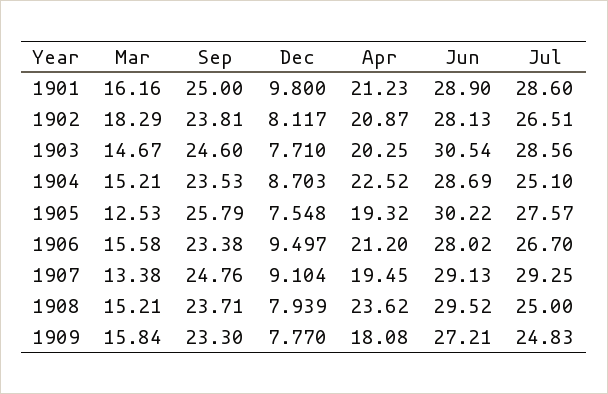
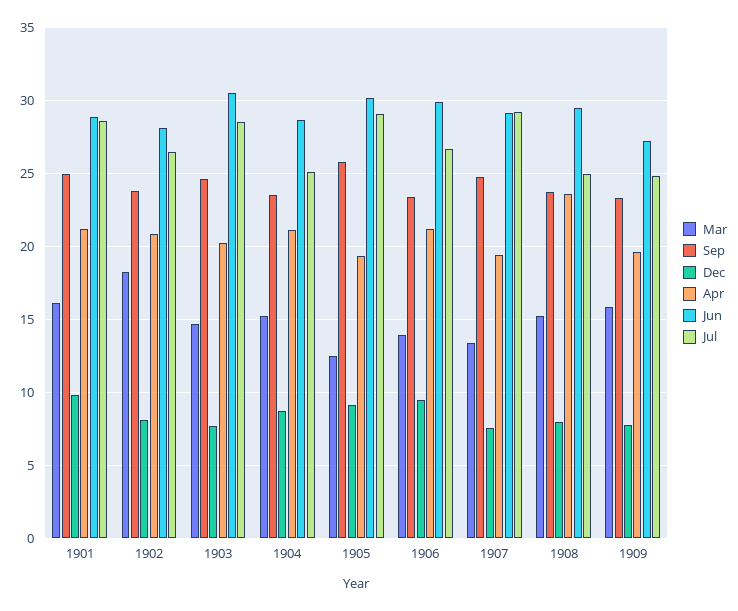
  {
    "Mar": {
      "1901": 16.16,
      "1902": 18.29,
      "1903": 14.67,
      "1904": 15.21,
      "1905": 12.53,
-     "1906": 15.58,
+     "1906": 14,
      "1907": 13.38,
      "1908": 15.21,
      "1909": 15.84
    },
    "Sep": {
      "1901": 25,
      "1902": 23.81,
      "1903": 24.6,
      "1904": 23.53,
      "1905": 25.79,
      "1906": 23.38,
      "1907": 24.76,
      "1908": 23.71,
      "1909": 23.3
    },
    "Dec": {
      "1901": 9.8,
      "1902": 8.117,
      "1903": 7.71,
      "1904": 8.703,
-     "1905": 7.548,
+     "1905": 9,
      "1906": 9.497,
-     "1907": 9.104,
+     "1907": 7.5,
      "1908": 7.939,
      "1909": 7.77
    },
    "Apr": {
      "1901": 21.23,
      "1902": 20.87,
      "1903": 20.25,
-     "1904": 22.52,
+     "1904": 21,
      "1905": 19.32,
      "1906": 21.2,
      "1907": 19.45,
      "1908": 23.62,
-     "1909": 18.08
+     "1909": 19.5
    },
    "Jun": {
      "1901": 28.9,
      "1902": 28.13,
      "1903": 30.54,
      "1904": 28.69,
      "1905": 30.22,
-     "1906": 28.02,
+     "1906": 30,
      "1907": 29.13,
      "1908": 29.52,
      "1909": 27.21
    },
    "Jul": {
      "1901": 28.6,
      "1902": 26.51,
      "1903": 28.56,
      "1904": 25.1,
-     "1905": 27.57,
+     "1905": 29,
      "1906": 26.7,
      "1907": 29.25,
      "1908": 25,
      "1909": 24.83
    }
  }

